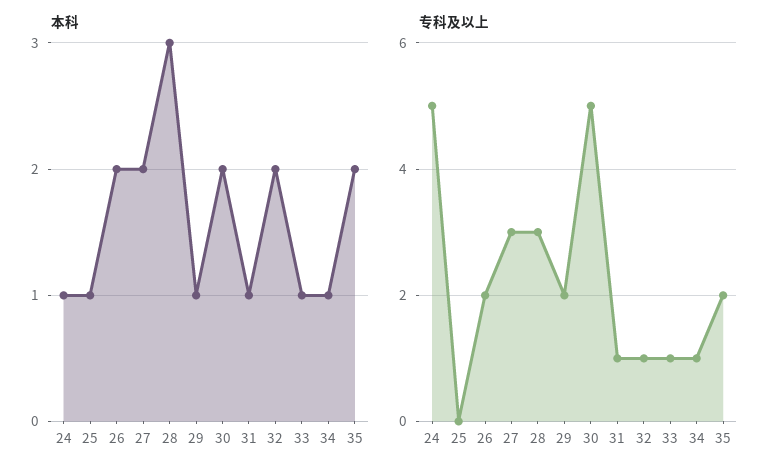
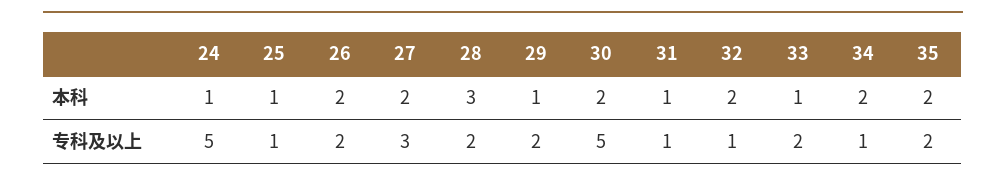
  {
    "本科": {
      "24": 1,
      "25": 1,
      "26": 2,
      "27": 2,
      "28": 3,
      "29": 1,
      "30": 2,
      "31": 1,
      "32": 2,
      "33": 1,
-     "34": 1,
+     "34": 2,
      "35": 2
    },
    "专科及以上": {
      "24": 5,
-     "25": 0,
+     "25": 1,
      "26": 2,
      "27": 3,
-     "28": 3,
+     "28": 2,
      "29": 2,
      "30": 5,
      "31": 1,
      "32": 1,
-     "33": 1,
+     "33": 2,
      "34": 1,
      "35": 2
    }
  }

